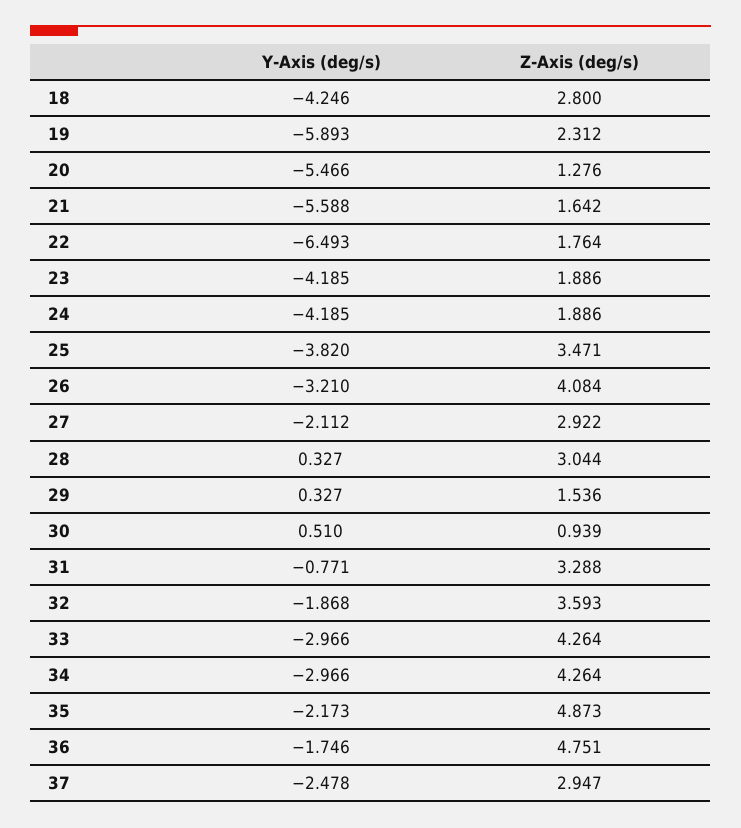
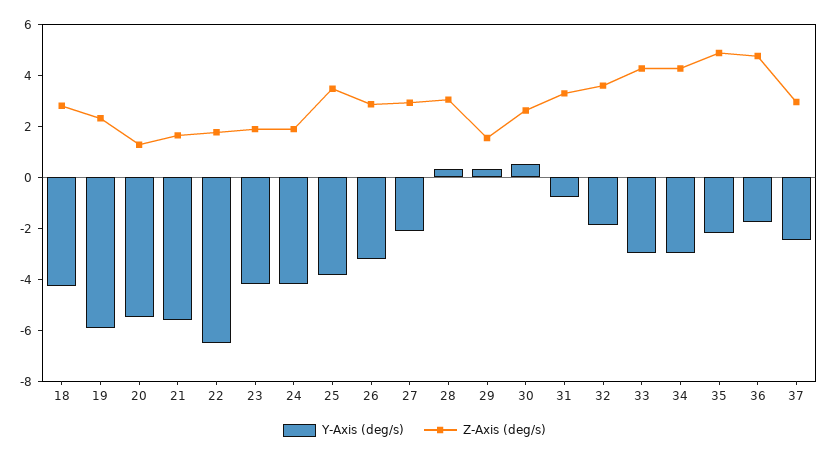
  {
    "Y-Axis (deg/s)": {
      "18": -4.246,
      "19": -5.893,
      "20": -5.466,
      "21": -5.588,
      "22": -6.493,
      "23": -4.185,
      "24": -4.185,
      "25": -3.82,
      "26": -3.21,
      "27": -2.112,
      "28": 0.327,
      "29": 0.327,
      "30": 0.51,
      "31": -0.771,
      "32": -1.868,
      "33": -2.966,
      "34": -2.966,
      "35": -2.173,
      "36": -1.746,
      "37": -2.478
    },
    "Z-Axis (deg/s)": {
      "18": 2.8,
      "19": 2.312,
      "20": 1.276,
      "21": 1.642,
      "22": 1.764,
      "23": 1.886,
      "24": 1.886,
      "25": 3.471,
-     "26": 4.084,
+     "26": 3,
      "27": 2.922,
      "28": 3.044,
      "29": 1.536,
-     "30": 0.939,
+     "30": 2.5,
      "31": 3.288,
      "32": 3.593,
      "33": 4.264,
      "34": 4.264,
      "35": 4.873,
      "36": 4.751,
      "37": 2.947
    }
  }

